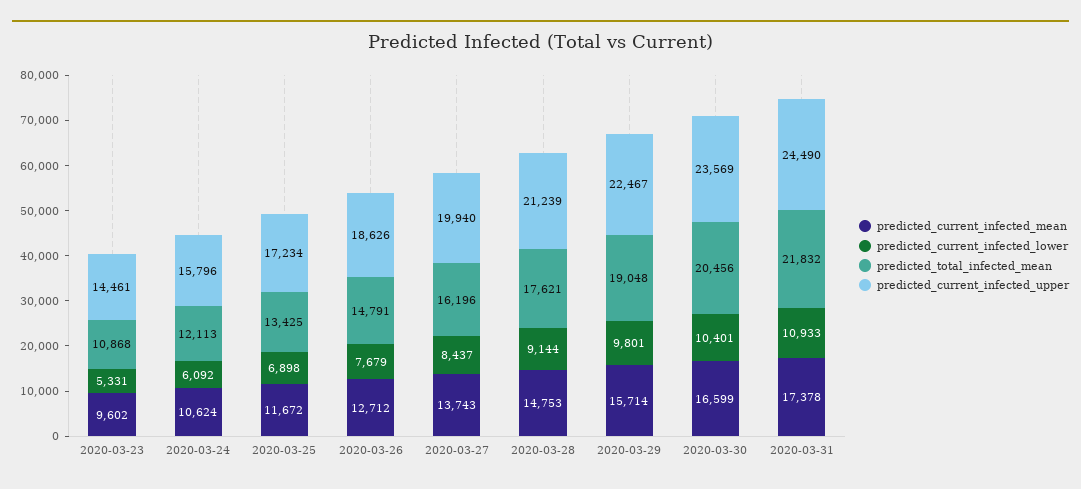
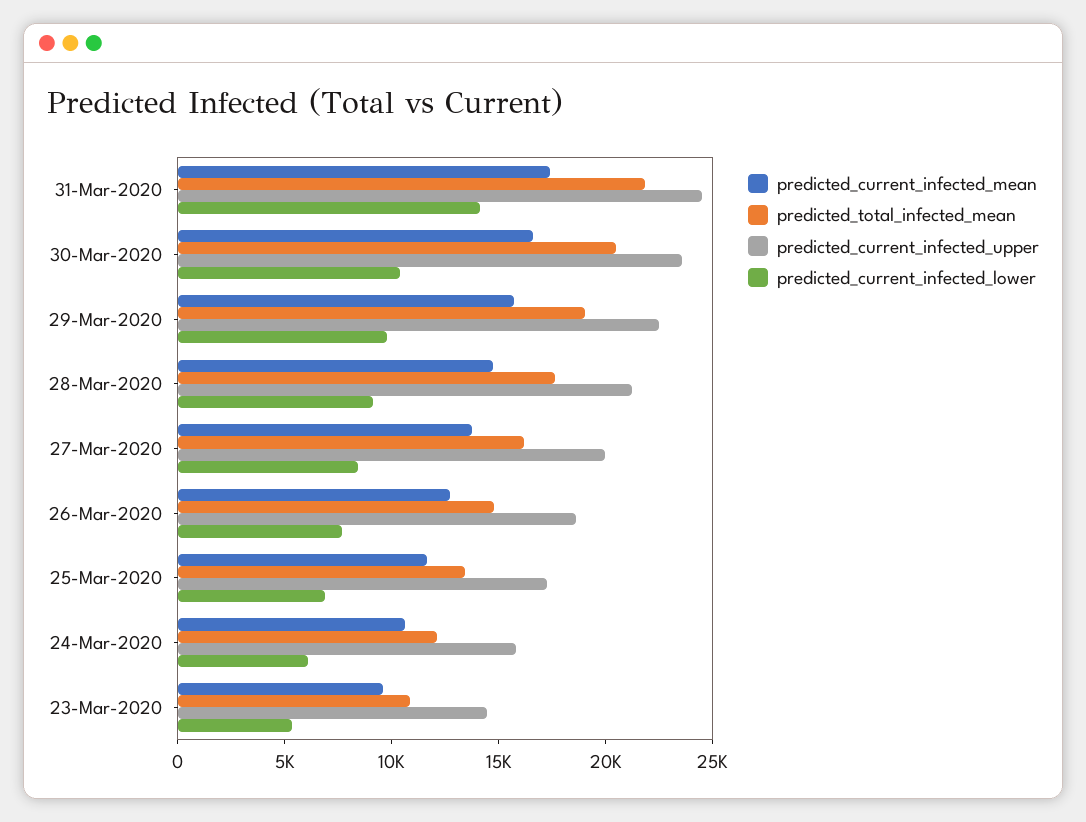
  {
    "predicted_current_infected_mean": {
      "2020-03-23": 9602,
      "2020-03-24": 10624,
      "2020-03-25": 11672,
      "2020-03-26": 12712,
      "2020-03-27": 13743,
      "2020-03-28": 14753,
      "2020-03-29": 15714,
      "2020-03-30": 16599,
      "2020-03-31": 17378
    },
    "predicted_current_infected_lower": {
      "2020-03-23": 5331,
      "2020-03-24": 6092,
      "2020-03-25": 6898,
      "2020-03-26": 7679,
      "2020-03-27": 8437,
      "2020-03-28": 9144,
      "2020-03-29": 9801,
      "2020-03-30": 10401,
-     "2020-03-31": 10933
+     "2020-03-31": 14000
    },
    "predicted_total_infected_mean": {
      "2020-03-23": 10868,
      "2020-03-24": 12113,
      "2020-03-25": 13425,
      "2020-03-26": 14791,
      "2020-03-27": 16196,
      "2020-03-28": 17621,
      "2020-03-29": 19048,
      "2020-03-30": 20456,
      "2020-03-31": 21832
    },
    "predicted_current_infected_upper": {
      "2020-03-23": 14461,
      "2020-03-24": 15796,
      "2020-03-25": 17234,
      "2020-03-26": 18626,
      "2020-03-27": 19940,
      "2020-03-28": 21239,
      "2020-03-29": 22467,
      "2020-03-30": 23569,
      "2020-03-31": 24490
    }
  }

